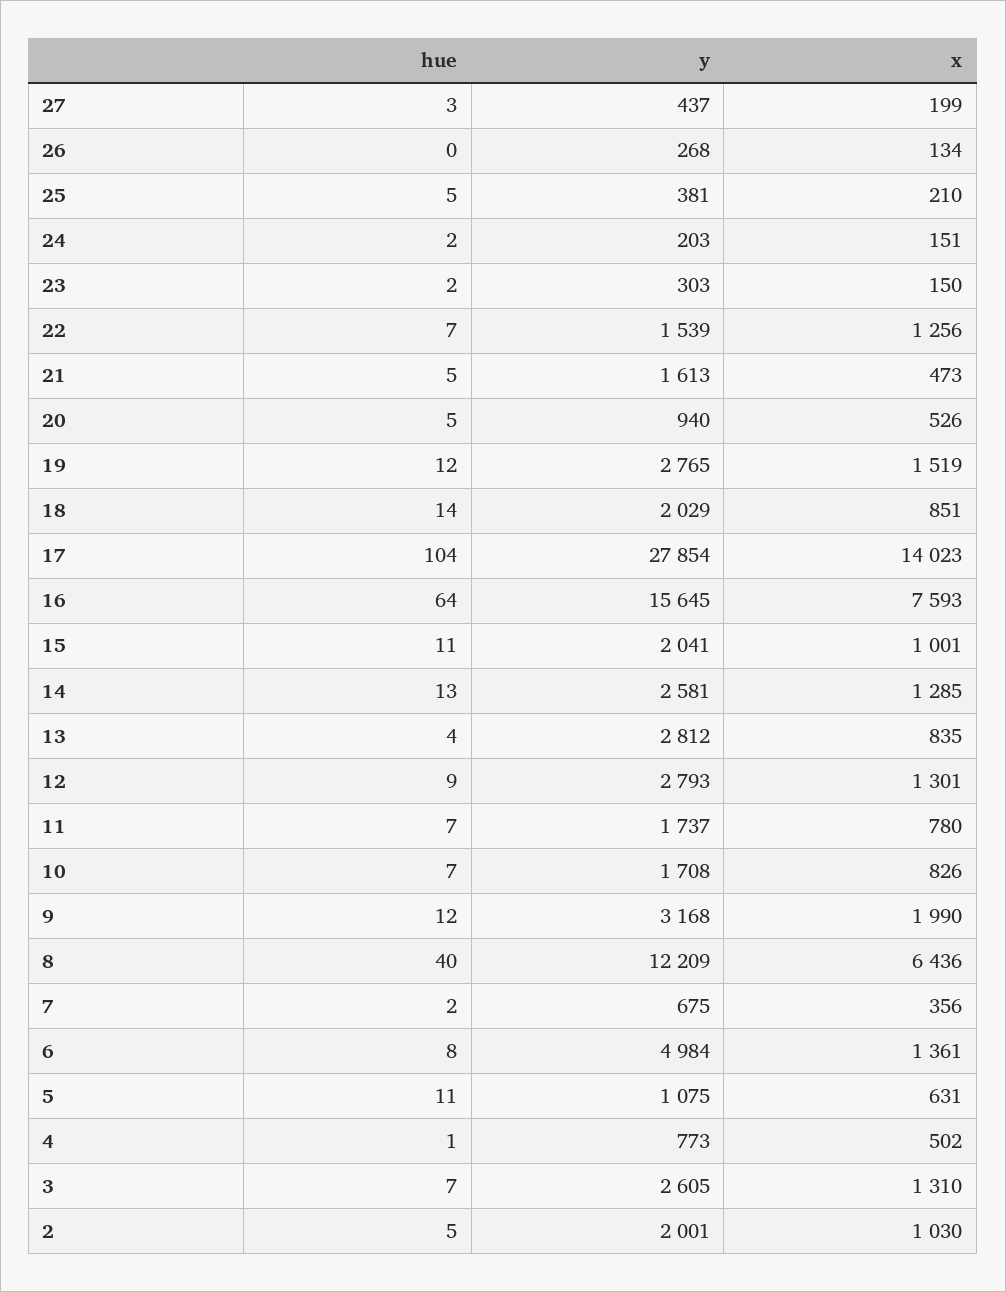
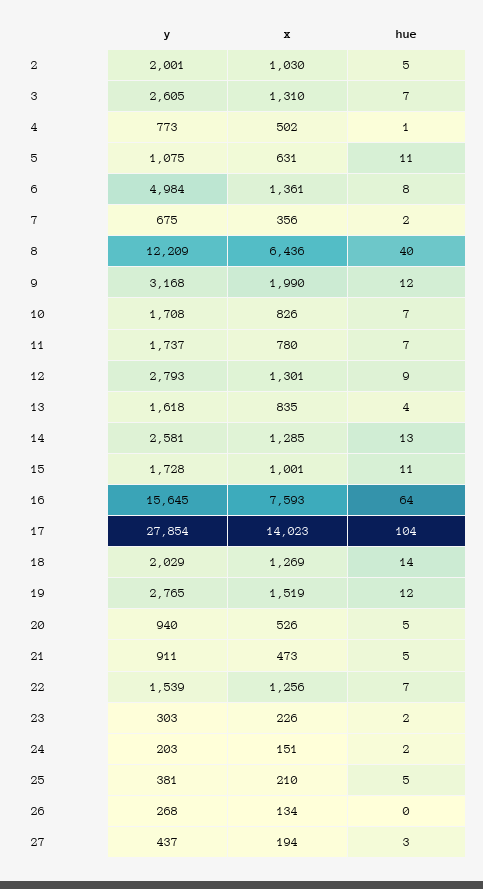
  {
    "hue": {
      "27": 3,
      "26": 0,
      "25": 5,
      "24": 2,
      "23": 2,
      "22": 7,
      "21": 5,
      "20": 5,
      "19": 12,
      "18": 14,
      "17": 104,
      "16": 64,
      "15": 11,
      "14": 13,
      "13": 4,
      "12": 9,
      "11": 7,
      "10": 7,
      "9": 12,
      "8": 40,
      "7": 2,
      "6": 8,
      "5": 11,
      "4": 1,
      "3": 7,
      "2": 5
    },
    "y": {
      "27": 437,
      "26": 268,
      "25": 381,
      "24": 203,
      "23": 303,
      "22": 1539,
-     "21": 1613,
+     "21": 911,
      "20": 940,
      "19": 2765,
      "18": 2029,
      "17": 27854,
      "16": 15645,
-     "15": 2041,
+     "15": 1728,
      "14": 2581,
-     "13": 2812,
+     "13": 1618,
      "12": 2793,
      "11": 1737,
      "10": 1708,
      "9": 3168,
      "8": 12209,
      "7": 675,
      "6": 4984,
      "5": 1075,
      "4": 773,
      "3": 2605,
      "2": 2001
    },
    "x": {
-     "27": 199,
+     "27": 194,
      "26": 134,
      "25": 210,
      "24": 151,
-     "23": 150,
+     "23": 226,
      "22": 1256,
      "21": 473,
      "20": 526,
      "19": 1519,
-     "18": 851,
+     "18": 1269,
      "17": 14023,
      "16": 7593,
      "15": 1001,
      "14": 1285,
      "13": 835,
      "12": 1301,
      "11": 780,
      "10": 826,
      "9": 1990,
      "8": 6436,
      "7": 356,
      "6": 1361,
      "5": 631,
      "4": 502,
      "3": 1310,
      "2": 1030
    }
  }

